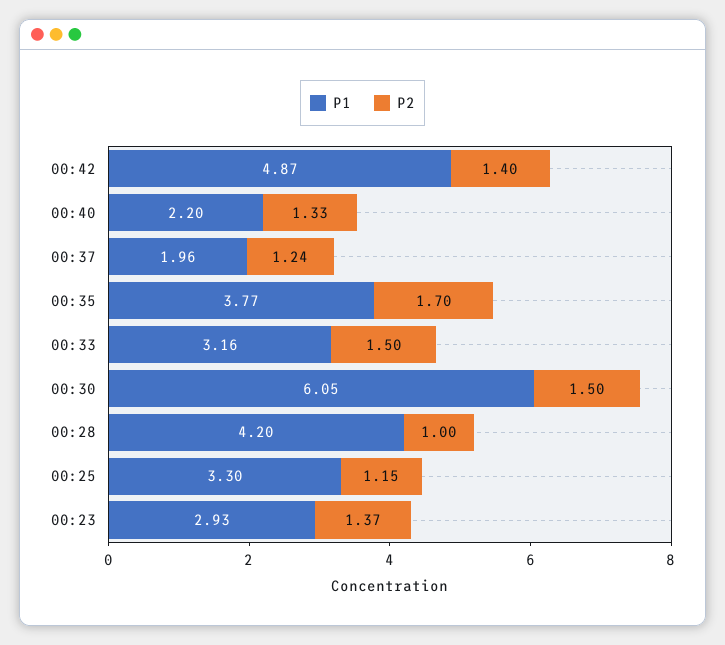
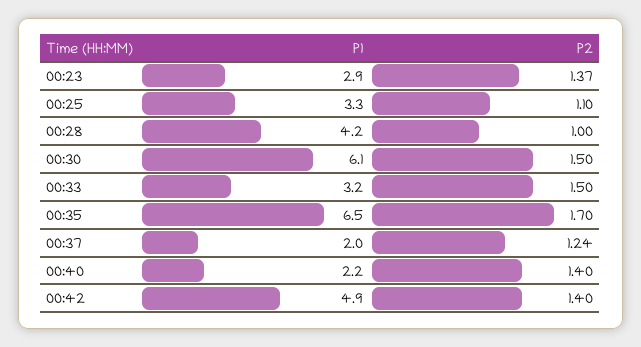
  {
    "P1": {
      "00:42": 4.87,
      "00:40": 2.2,
      "00:37": 1.96,
-     "00:35": 3.77,
+     "00:35": 6.5,
      "00:33": 3.16,
      "00:30": 6.05,
      "00:28": 4.2,
      "00:25": 3.3,
      "00:23": 2.93
    },
    "P2": {
      "00:42": 1.4,
-     "00:40": 1.33,
+     "00:40": 1.4,
      "00:37": 1.24,
      "00:35": 1.7,
      "00:33": 1.5,
      "00:30": 1.5,
      "00:28": 1,
-     "00:25": 1.15,
+     "00:25": 1.1,
      "00:23": 1.37
    }
  }

